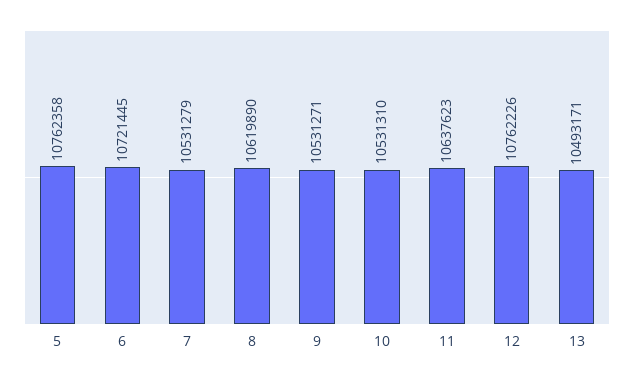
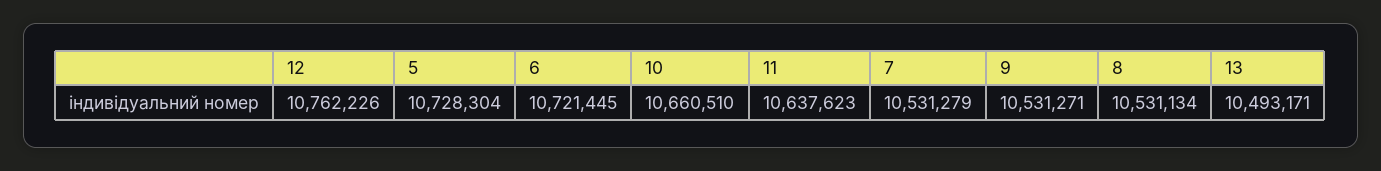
  {
-   "5": 10762358,
+   "5": 10728304,
    "6": 10721445,
    "7": 10531279,
-   "8": 10619890,
+   "8": 10531134,
    "9": 10531271,
-   "10": 10531310,
+   "10": 10660510,
    "11": 10637623,
    "12": 10762226,
    "13": 10493171
  }

